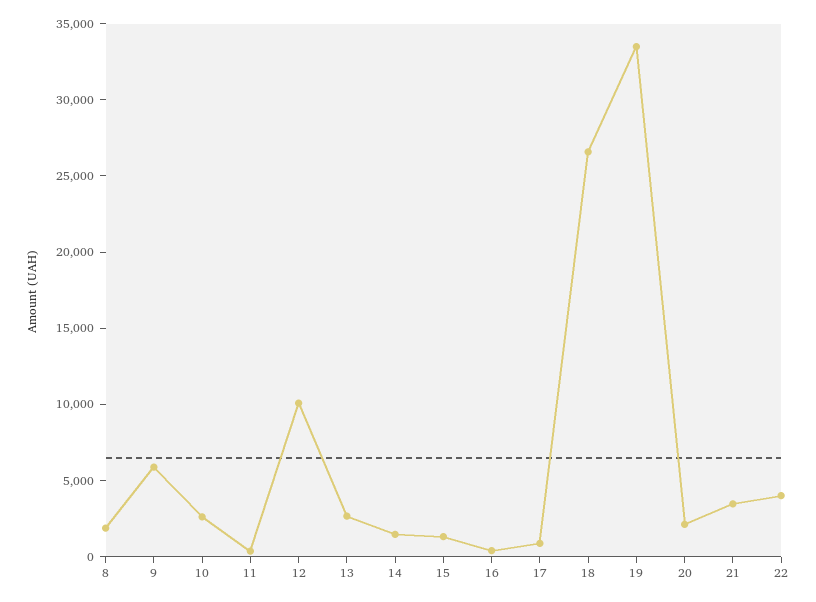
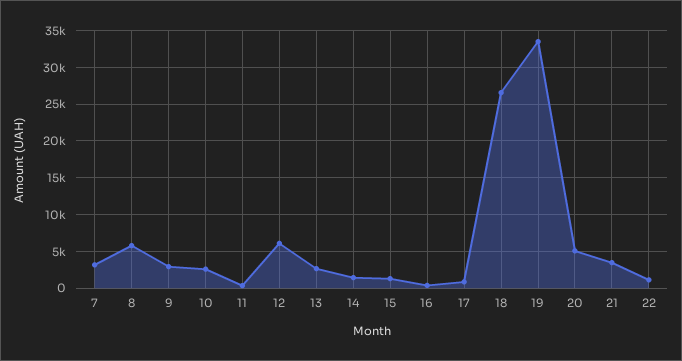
  {
-   "8": 2000,
+   "8": 6000,
-   "9": 6000,
+   "9": 3000,
    "10": 3000,
    "11": 0,
-   "12": 10000,
+   "12": 6000,
    "13": 3000,
    "14": 1000,
    "15": 1000,
    "16": 0,
    "17": 1000,
    "18": 27000,
    "19": 33000,
-   "20": 2000,
+   "20": 5000,
    "21": 3000,
-   "22": 4000
+   "22": 1000,
+   "7": 3000
  }

